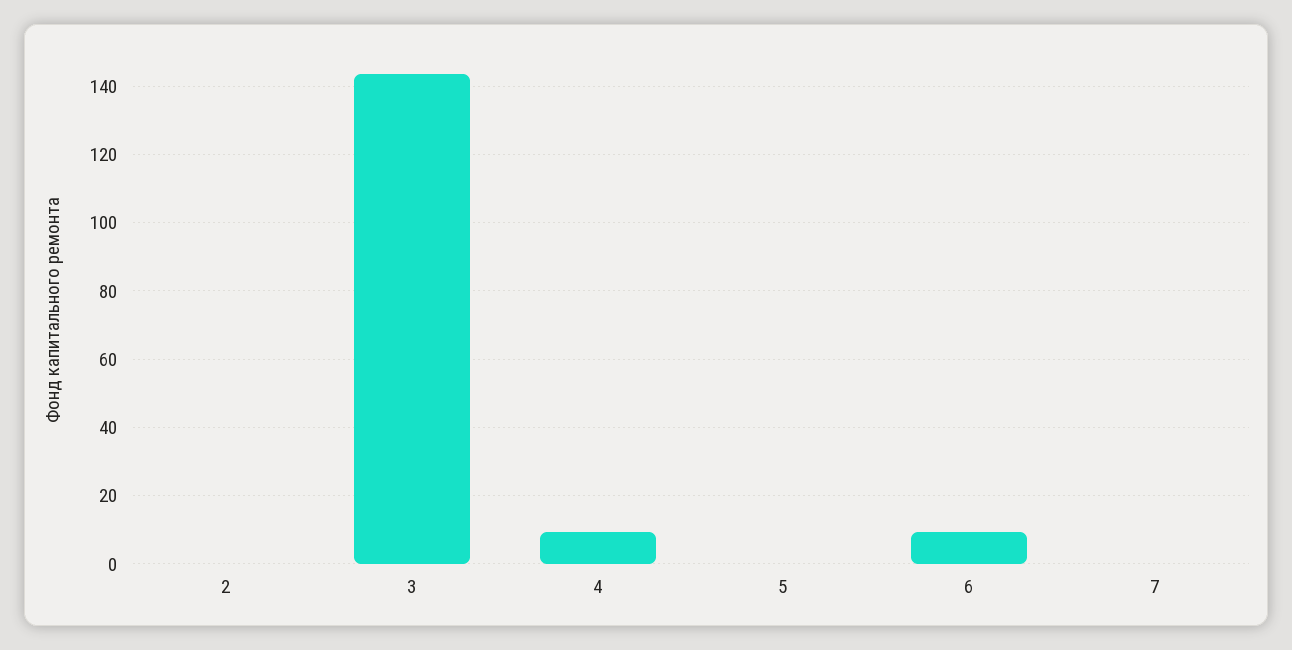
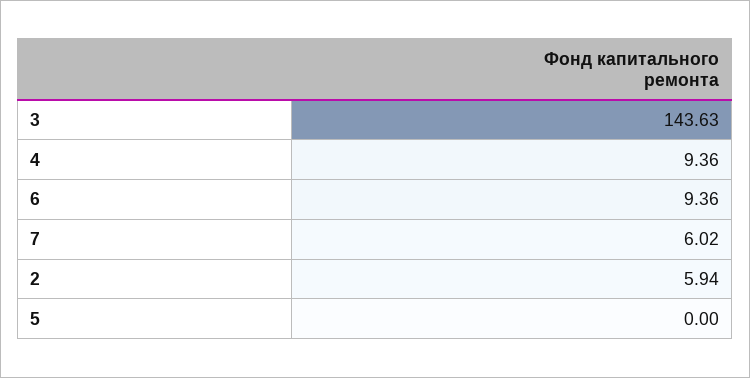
  {
-   "2": 0,
+   "2": 5.94,
    "3": 143.63,
    "4": 9.36,
    "5": 0,
    "6": 9.36,
-   "7": 0
+   "7": 6.02
  }

